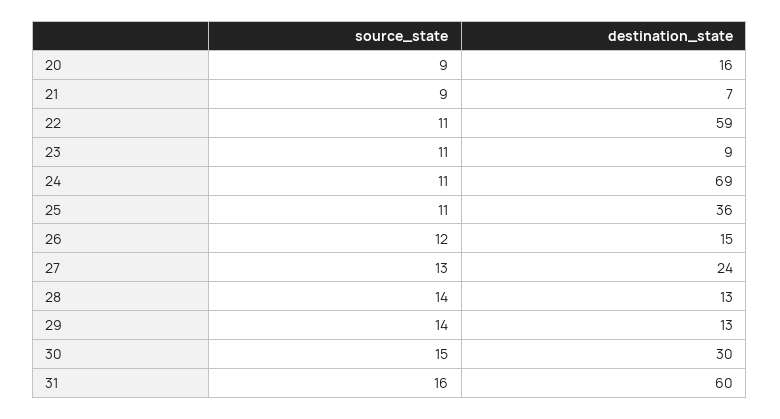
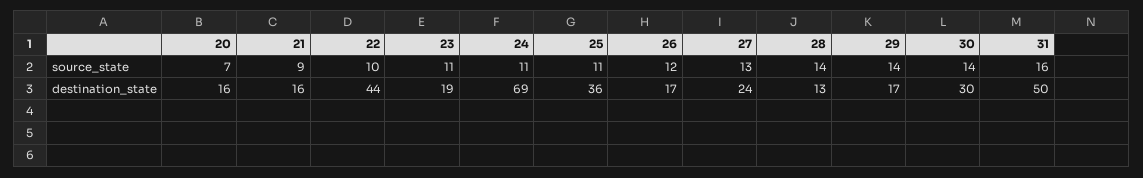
  {
    "source_state": {
-     "20": 9,
+     "20": 7,
      "21": 9,
-     "22": 11,
+     "22": 10,
      "23": 11,
      "24": 11,
      "25": 11,
      "26": 12,
      "27": 13,
      "28": 14,
      "29": 14,
-     "30": 15,
+     "30": 14,
      "31": 16
    },
    "destination_state": {
      "20": 16,
-     "21": 7,
+     "21": 16,
-     "22": 59,
+     "22": 44,
-     "23": 9,
+     "23": 19,
      "24": 69,
      "25": 36,
-     "26": 15,
+     "26": 17,
      "27": 24,
      "28": 13,
-     "29": 13,
+     "29": 17,
      "30": 30,
-     "31": 60
+     "31": 50
    }
  }

